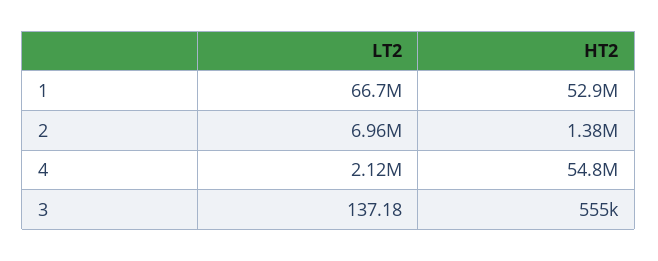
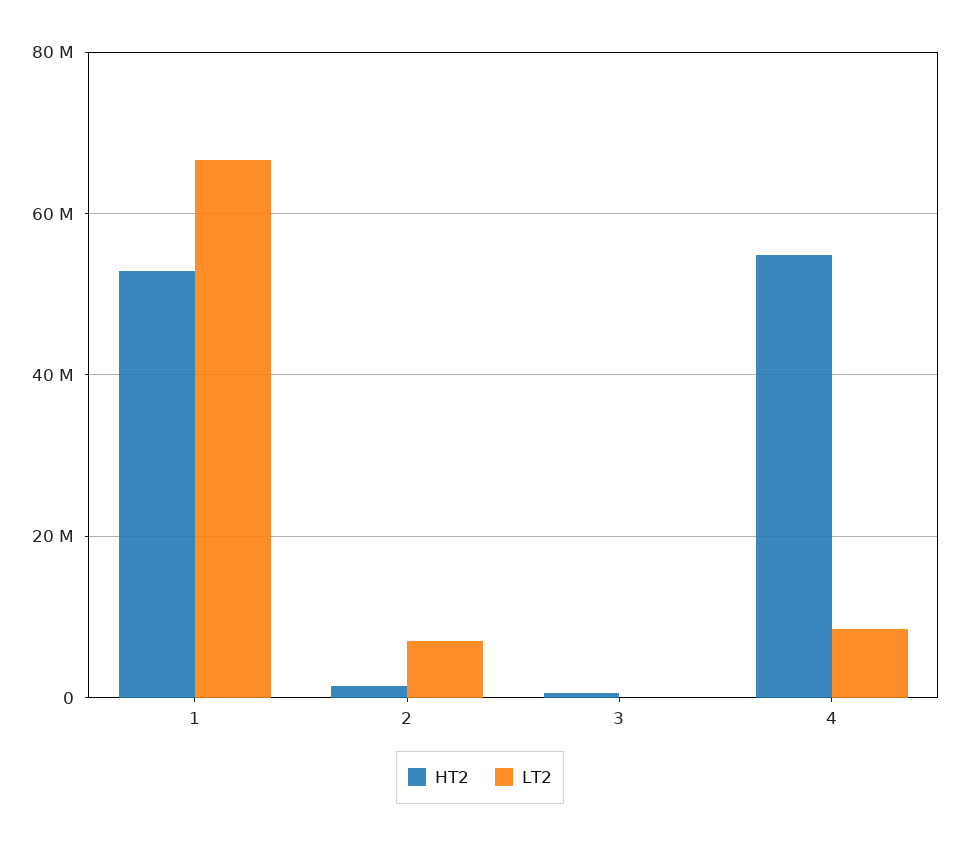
  {
    "LT2": {
      "1": 66700000,
      "2": 6960000,
-     "4": 2120000,
+     "4": 8000000,
      "3": 137.18
    },
    "HT2": {
      "1": 52900000,
      "2": 1380000,
      "4": 54800000,
      "3": 555000
    }
  }

